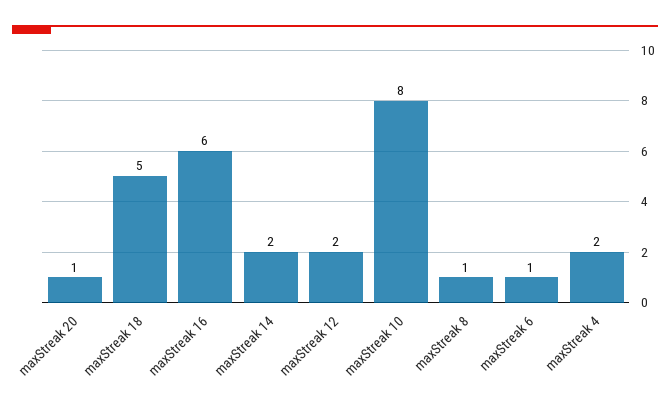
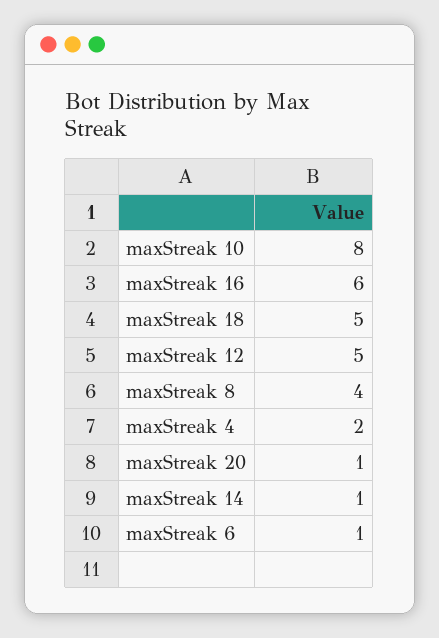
  {
    "maxStreak 20": 1,
    "maxStreak 18": 5,
    "maxStreak 16": 6,
-   "maxStreak 14": 2,
+   "maxStreak 14": 1,
-   "maxStreak 12": 2,
+   "maxStreak 12": 5,
    "maxStreak 10": 8,
-   "maxStreak 8": 1,
+   "maxStreak 8": 4,
    "maxStreak 6": 1,
    "maxStreak 4": 2
  }

